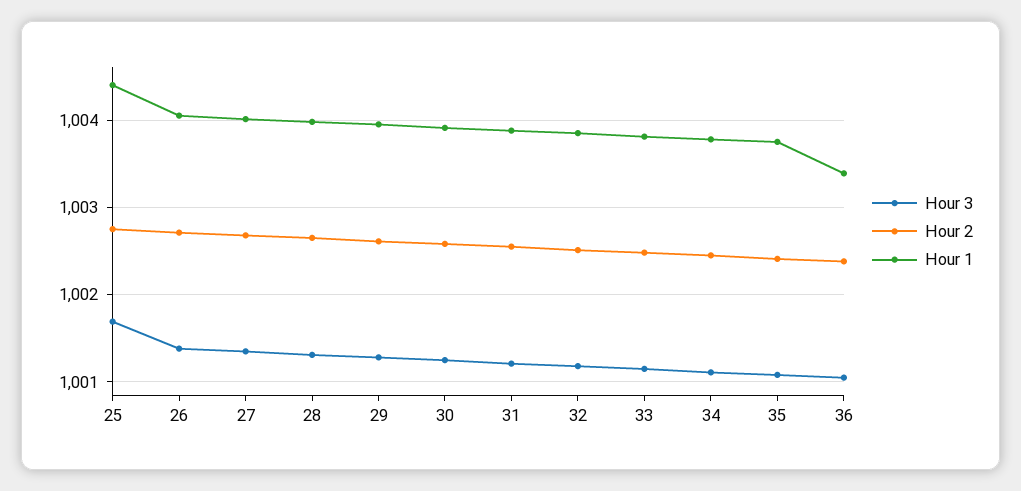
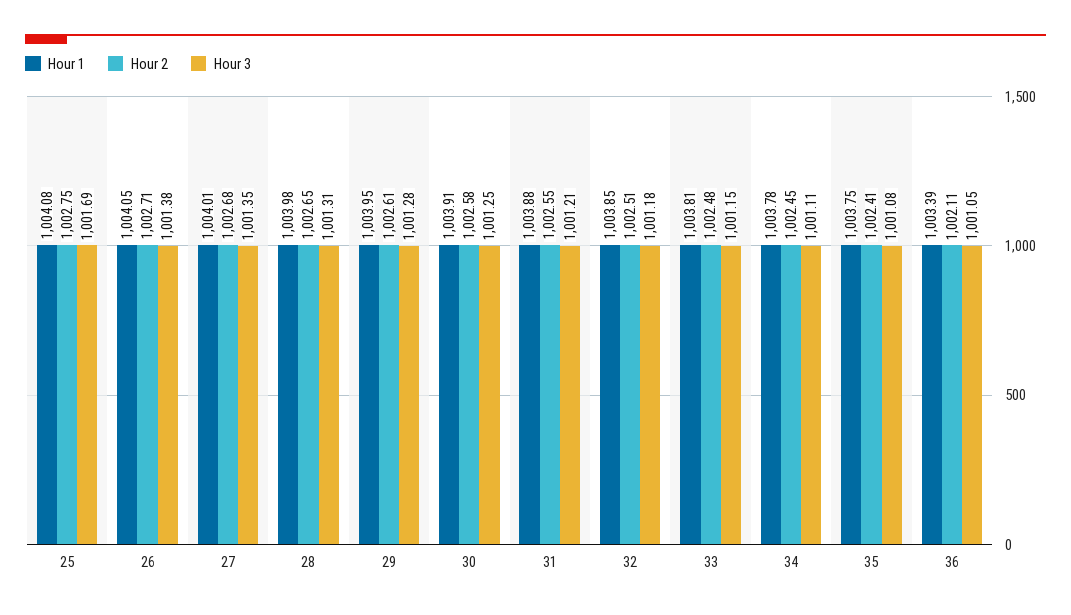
  {
    "Hour 3": {
      "25": 1001.69,
      "26": 1001.38,
      "27": 1001.35,
      "28": 1001.31,
      "29": 1001.28,
      "30": 1001.25,
      "31": 1001.21,
      "32": 1001.18,
      "33": 1001.15,
      "34": 1001.11,
      "35": 1001.08,
      "36": 1001.05
    },
    "Hour 2": {
      "25": 1002.75,
      "26": 1002.71,
      "27": 1002.68,
      "28": 1002.65,
      "29": 1002.61,
      "30": 1002.58,
      "31": 1002.55,
      "32": 1002.51,
      "33": 1002.48,
      "34": 1002.45,
      "35": 1002.41,
-     "36": 1002.4
+     "36": 1002.11
    },
    "Hour 1": {
-     "25": 1004.4,
+     "25": 1004.08,
      "26": 1004.05,
      "27": 1004.01,
      "28": 1003.98,
      "29": 1003.95,
      "30": 1003.91,
      "31": 1003.88,
      "32": 1003.85,
      "33": 1003.81,
      "34": 1003.78,
      "35": 1003.75,
      "36": 1003.39
    }
  }

